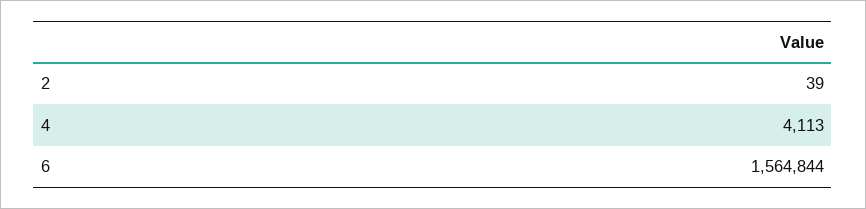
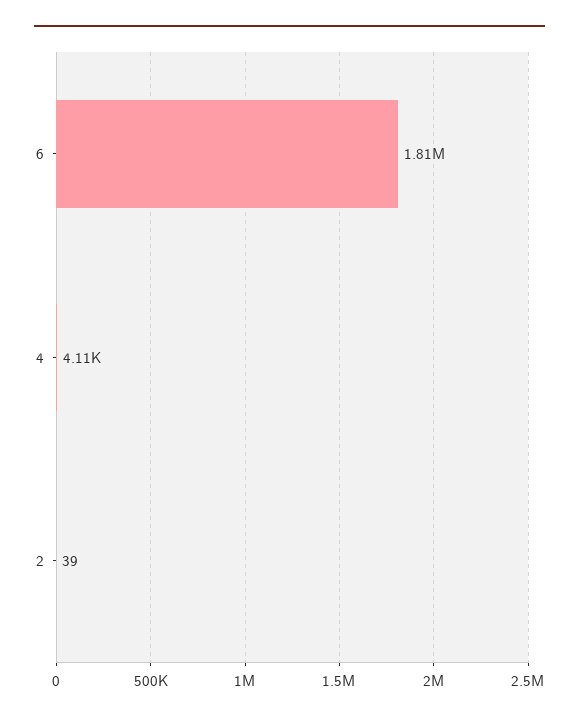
  {
    "2": 39,
    "4": 4113,
-   "6": 1564844
+   "6": 1810000
  }

